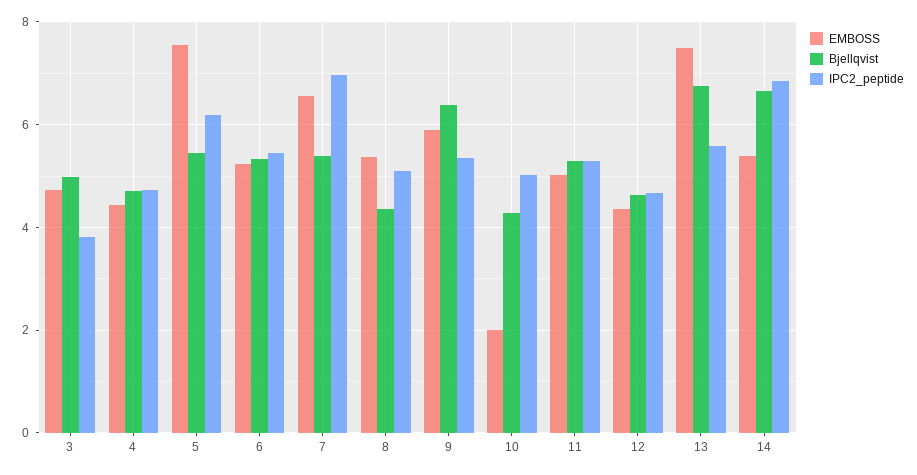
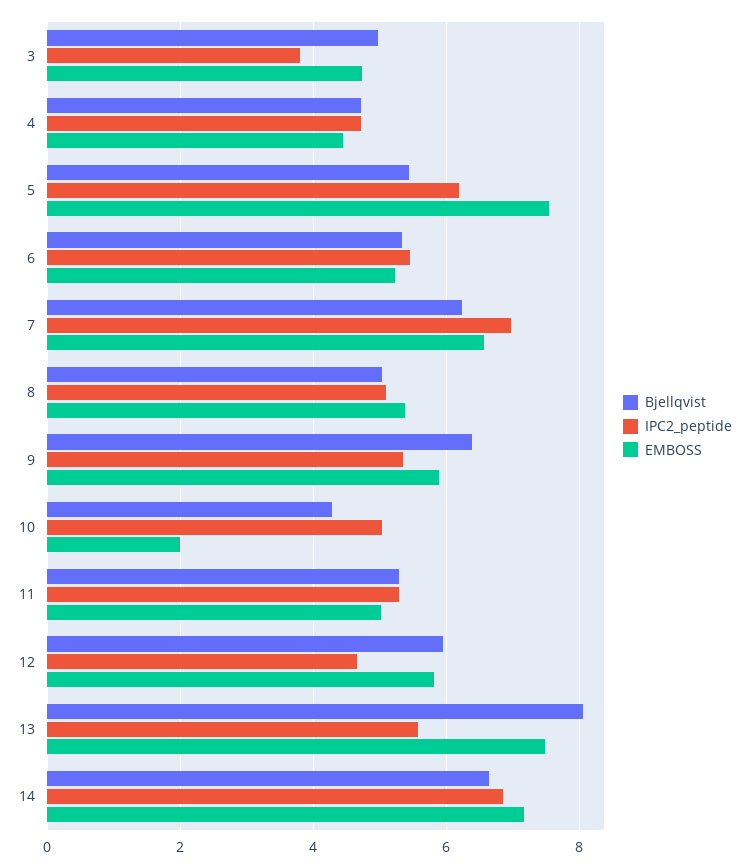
  {
    "EMBOSS": {
      "3": 4.8,
      "4": 4.4,
      "5": 7.6,
      "6": 5.2,
      "7": 6.6,
      "8": 5.4,
      "9": 5.8,
      "10": 2,
      "11": 5,
-     "12": 4.4,
+     "12": 5.8,
      "13": 7.4,
-     "14": 5.4
+     "14": 7.2
    },
    "Bjellqvist": {
      "3": 5,
      "4": 4.8,
      "5": 5.4,
      "6": 5.4,
-     "7": 5.4,
+     "7": 6.2,
-     "8": 4.4,
+     "8": 5,
      "9": 6.4,
      "10": 4.2,
      "11": 5.2,
-     "12": 4.6,
+     "12": 6,
-     "13": 6.8,
+     "13": 8,
      "14": 6.6
    },
    "IPC2_peptide": {
      "3": 3.8,
      "4": 4.8,
      "5": 6.2,
      "6": 5.4,
      "7": 7,
      "8": 5,
      "9": 5.4,
      "10": 5,
      "11": 5.2,
      "12": 4.6,
      "13": 5.6,
      "14": 6.8
    }
  }

